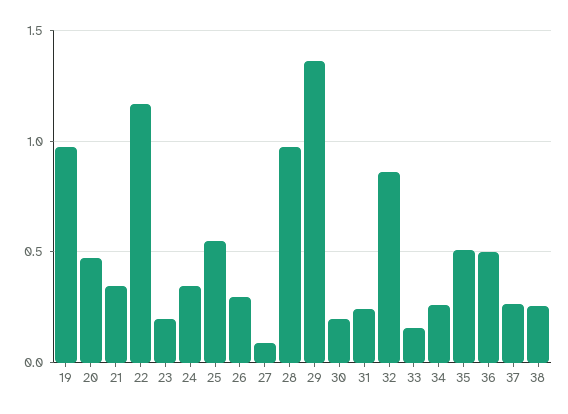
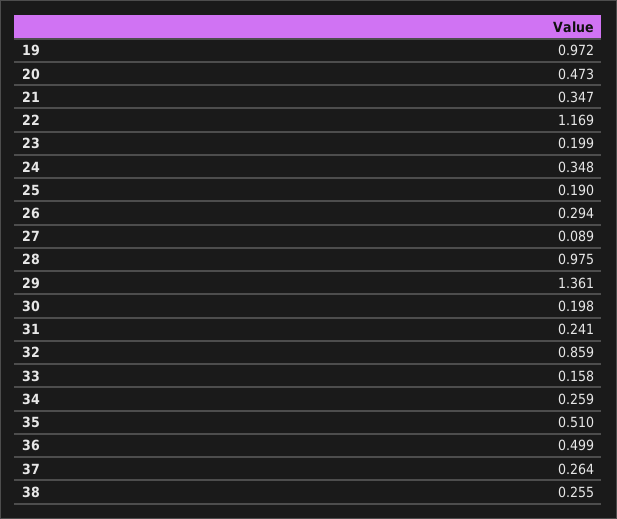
  {
    "19": 0.972,
    "20": 0.473,
    "21": 0.347,
    "22": 1.169,
    "23": 0.199,
    "24": 0.348,
-   "25": 0.55,
+   "25": 0.19,
    "26": 0.294,
    "27": 0.089,
    "28": 0.975,
    "29": 1.361,
    "30": 0.198,
    "31": 0.241,
    "32": 0.859,
    "33": 0.158,
    "34": 0.259,
    "35": 0.51,
    "36": 0.499,
    "37": 0.264,
    "38": 0.255
  }

